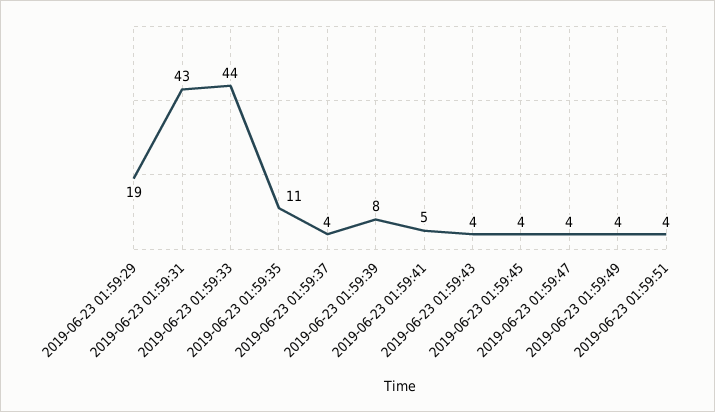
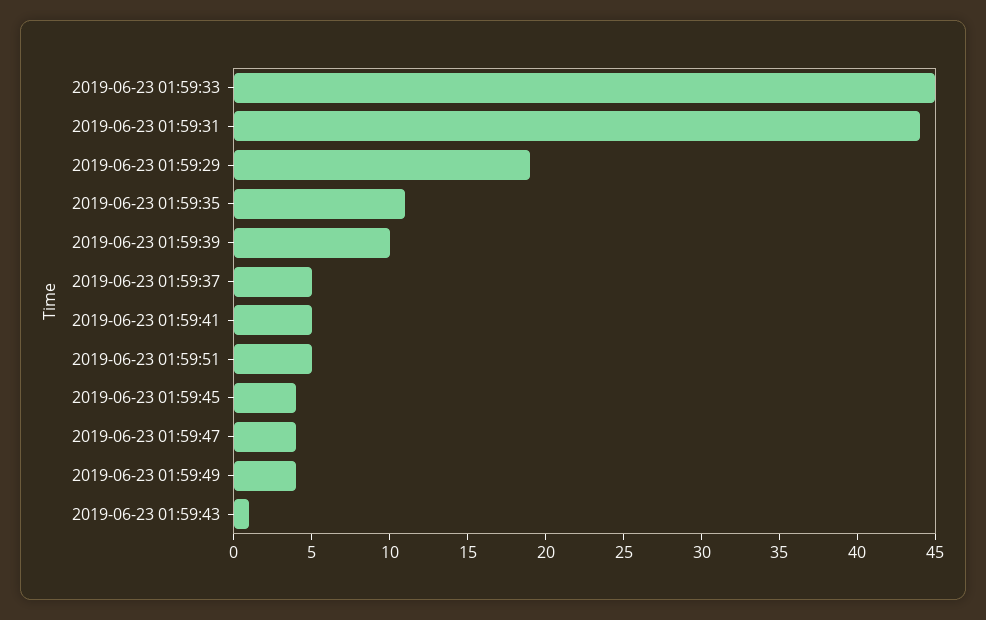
  {
    "2019-06-23 01:59:29": 19,
-   "2019-06-23 01:59:31": 43,
+   "2019-06-23 01:59:31": 44,
-   "2019-06-23 01:59:33": 44,
+   "2019-06-23 01:59:33": 45,
    "2019-06-23 01:59:35": 11,
-   "2019-06-23 01:59:37": 4,
+   "2019-06-23 01:59:37": 5,
-   "2019-06-23 01:59:39": 8,
+   "2019-06-23 01:59:39": 10,
    "2019-06-23 01:59:41": 5,
-   "2019-06-23 01:59:43": 4,
+   "2019-06-23 01:59:43": 1,
    "2019-06-23 01:59:45": 4,
    "2019-06-23 01:59:47": 4,
    "2019-06-23 01:59:49": 4,
-   "2019-06-23 01:59:51": 4
+   "2019-06-23 01:59:51": 5
  }

